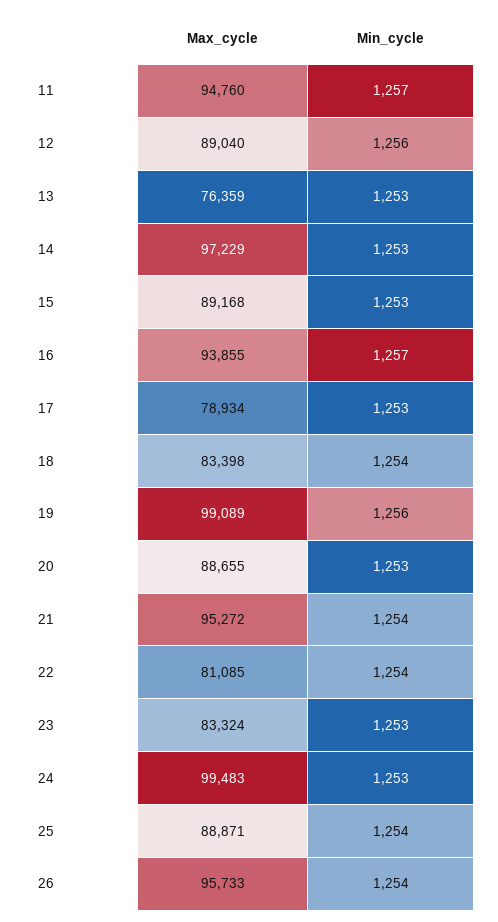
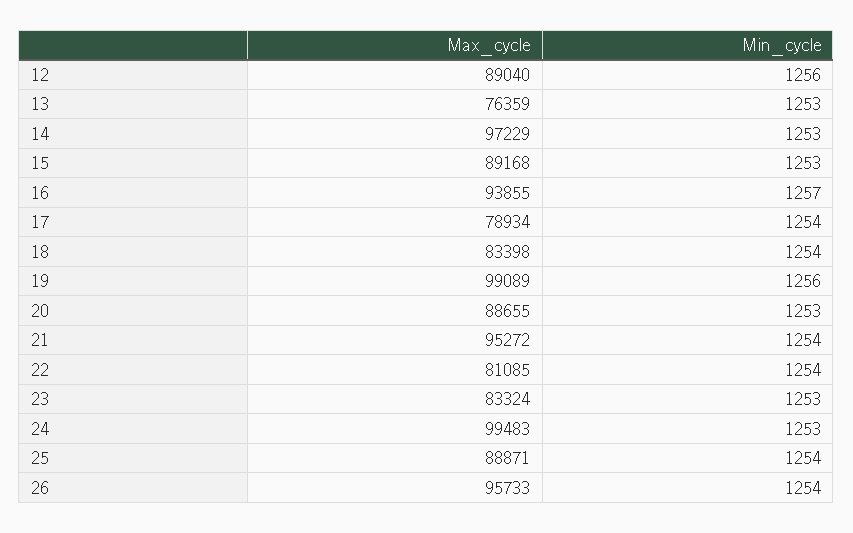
  {
    "Max_cycle": {
-     "11": 94760,
      "12": 89040,
      "13": 76359,
      "14": 97229,
      "15": 89168,
      "16": 93855,
      "17": 78934,
      "18": 83398,
      "19": 99089,
      "20": 88655,
      "21": 95272,
      "22": 81085,
      "23": 83324,
      "24": 99483,
      "25": 88871,
      "26": 95733
    },
    "Min_cycle": {
-     "11": 1257,
      "12": 1256,
      "13": 1253,
      "14": 1253,
      "15": 1253,
      "16": 1257,
-     "17": 1253,
+     "17": 1254,
      "18": 1254,
      "19": 1256,
      "20": 1253,
      "21": 1254,
      "22": 1254,
      "23": 1253,
      "24": 1253,
      "25": 1254,
      "26": 1254
    }
  }

